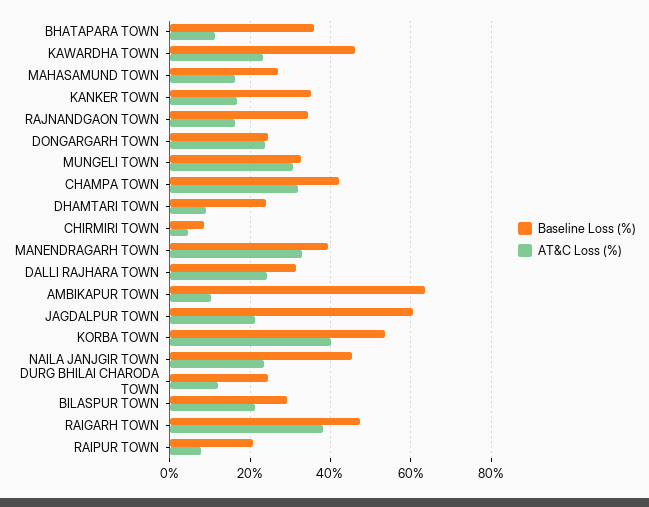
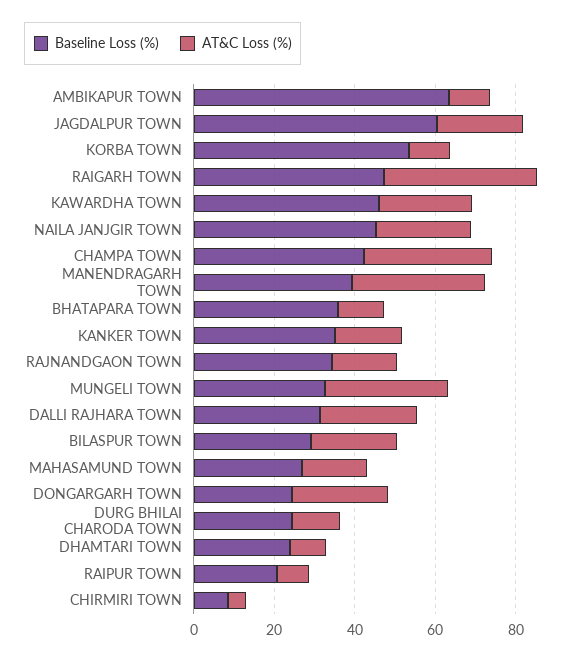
  {
    "Baseline Loss (%)": {
      "BHATAPARA TOWN": 36,
      "KAWARDHA TOWN": 46,
      "MAHASAMUND TOWN": 26,
      "KANKER TOWN": 36,
      "RAJNANDGAON TOWN": 34,
      "DONGARGARH TOWN": 24,
      "MUNGELI TOWN": 32,
      "CHAMPA TOWN": 42,
      "DHAMTARI TOWN": 24,
      "CHIRMIRI TOWN": 8,
      "MANENDRAGARH TOWN": 40,
      "DALLI RAJHARA TOWN": 32,
      "AMBIKAPUR TOWN": 64,
      "JAGDALPUR TOWN": 60,
      "KORBA TOWN": 54,
      "NAILA JANJGIR TOWN": 46,
      "DURG BHILAI CHARODA TOWN": 24,
      "BILASPUR TOWN": 30,
      "RAIGARH TOWN": 48,
      "RAIPUR TOWN": 20
    },
    "AT&C Loss (%)": {
      "BHATAPARA TOWN": 12,
      "KAWARDHA TOWN": 24,
      "MAHASAMUND TOWN": 16,
      "KANKER TOWN": 16,
      "RAJNANDGAON TOWN": 16,
      "DONGARGARH TOWN": 24,
      "MUNGELI TOWN": 30,
      "CHAMPA TOWN": 32,
      "DHAMTARI TOWN": 10,
      "CHIRMIRI TOWN": 4,
      "MANENDRAGARH TOWN": 32,
      "DALLI RAJHARA TOWN": 24,
      "AMBIKAPUR TOWN": 10,
      "JAGDALPUR TOWN": 22,
-     "KORBA TOWN": 40,
+     "KORBA TOWN": 10,
      "NAILA JANJGIR TOWN": 24,
      "DURG BHILAI CHARODA TOWN": 12,
      "BILASPUR TOWN": 22,
      "RAIGARH TOWN": 38,
      "RAIPUR TOWN": 8
    }
  }

